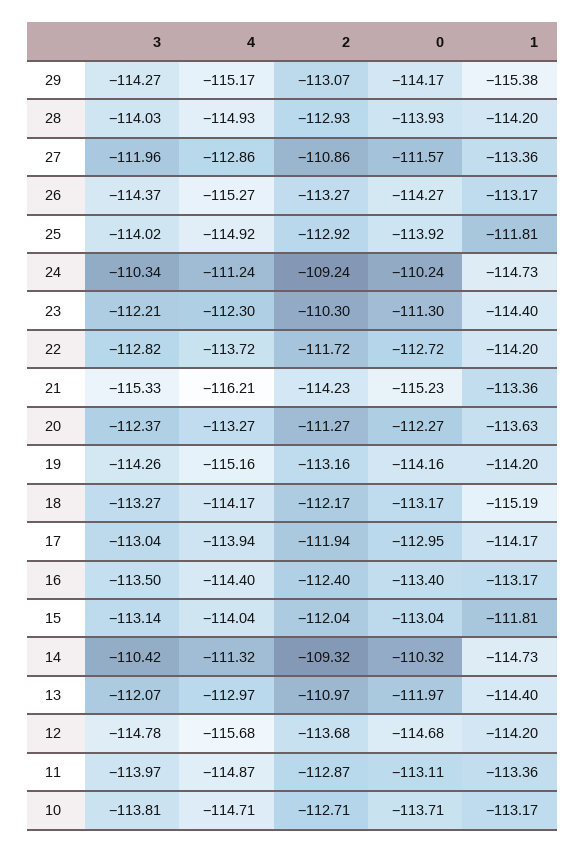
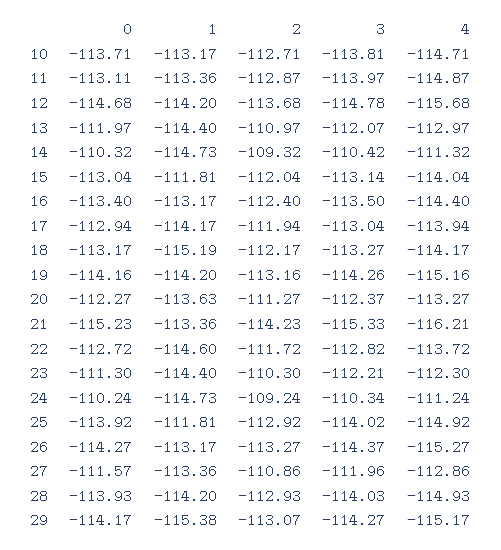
  {
    "3": {
      "29": -114.27,
      "28": -114.03,
      "27": -111.96,
      "26": -114.37,
      "25": -114.02,
      "24": -110.34,
      "23": -112.21,
      "22": -112.82,
      "21": -115.33,
      "20": -112.37,
      "19": -114.26,
      "18": -113.27,
      "17": -113.04,
      "16": -113.5,
      "15": -113.14,
      "14": -110.42,
      "13": -112.07,
      "12": -114.78,
      "11": -113.97,
      "10": -113.81
    },
    "4": {
      "29": -115.17,
      "28": -114.93,
      "27": -112.86,
      "26": -115.27,
      "25": -114.92,
      "24": -111.24,
      "23": -112.3,
      "22": -113.72,
      "21": -116.21,
      "20": -113.27,
      "19": -115.16,
      "18": -114.17,
      "17": -113.94,
      "16": -114.4,
      "15": -114.04,
      "14": -111.32,
      "13": -112.97,
      "12": -115.68,
      "11": -114.87,
      "10": -114.71
    },
    "2": {
      "29": -113.07,
      "28": -112.93,
      "27": -110.86,
      "26": -113.27,
      "25": -112.92,
      "24": -109.24,
      "23": -110.3,
      "22": -111.72,
      "21": -114.23,
      "20": -111.27,
      "19": -113.16,
      "18": -112.17,
      "17": -111.94,
      "16": -112.4,
      "15": -112.04,
      "14": -109.32,
      "13": -110.97,
      "12": -113.68,
      "11": -112.87,
      "10": -112.71
    },
    "0": {
      "29": -114.17,
      "28": -113.93,
      "27": -111.57,
      "26": -114.27,
      "25": -113.92,
      "24": -110.24,
      "23": -111.3,
      "22": -112.72,
      "21": -115.23,
      "20": -112.27,
      "19": -114.16,
      "18": -113.17,
-     "17": -112.95,
+     "17": -112.94,
      "16": -113.4,
      "15": -113.04,
      "14": -110.32,
      "13": -111.97,
      "12": -114.68,
      "11": -113.11,
      "10": -113.71
    },
    "1": {
      "29": -115.38,
      "28": -114.2,
      "27": -113.36,
      "26": -113.17,
      "25": -111.81,
      "24": -114.73,
      "23": -114.4,
-     "22": -114.2,
+     "22": -114.6,
      "21": -113.36,
      "20": -113.63,
      "19": -114.2,
      "18": -115.19,
      "17": -114.17,
      "16": -113.17,
      "15": -111.81,
      "14": -114.73,
      "13": -114.4,
      "12": -114.2,
      "11": -113.36,
      "10": -113.17
    }
  }

